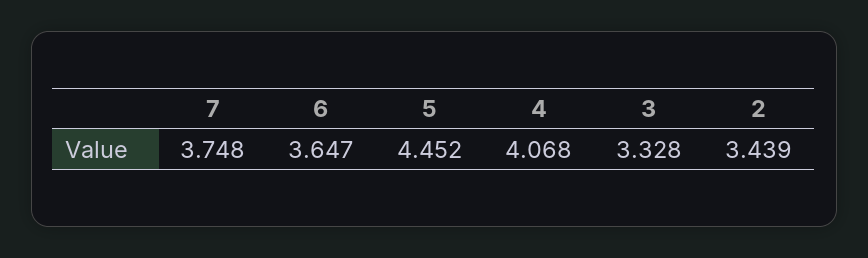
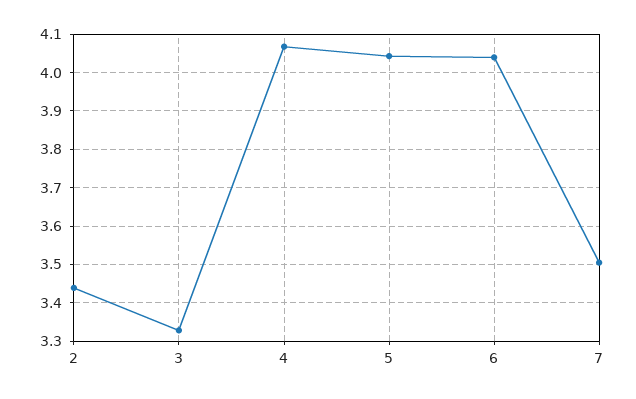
  {
-   "7": 3.748,
+   "7": 3.5,
-   "6": 3.647,
+   "6": 4.04,
-   "5": 4.452,
+   "5": 4.04,
    "4": 4.068,
    "3": 3.328,
    "2": 3.439
  }

